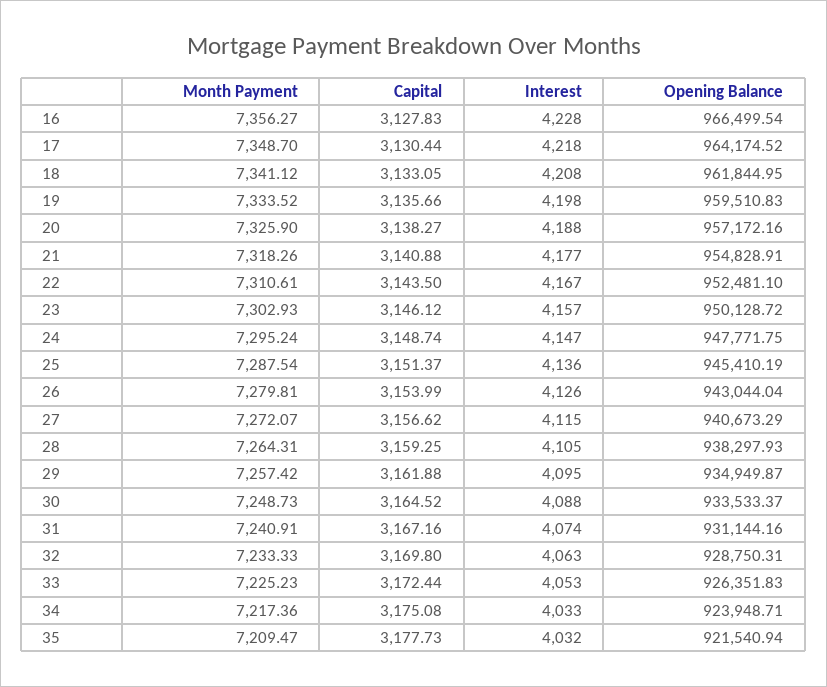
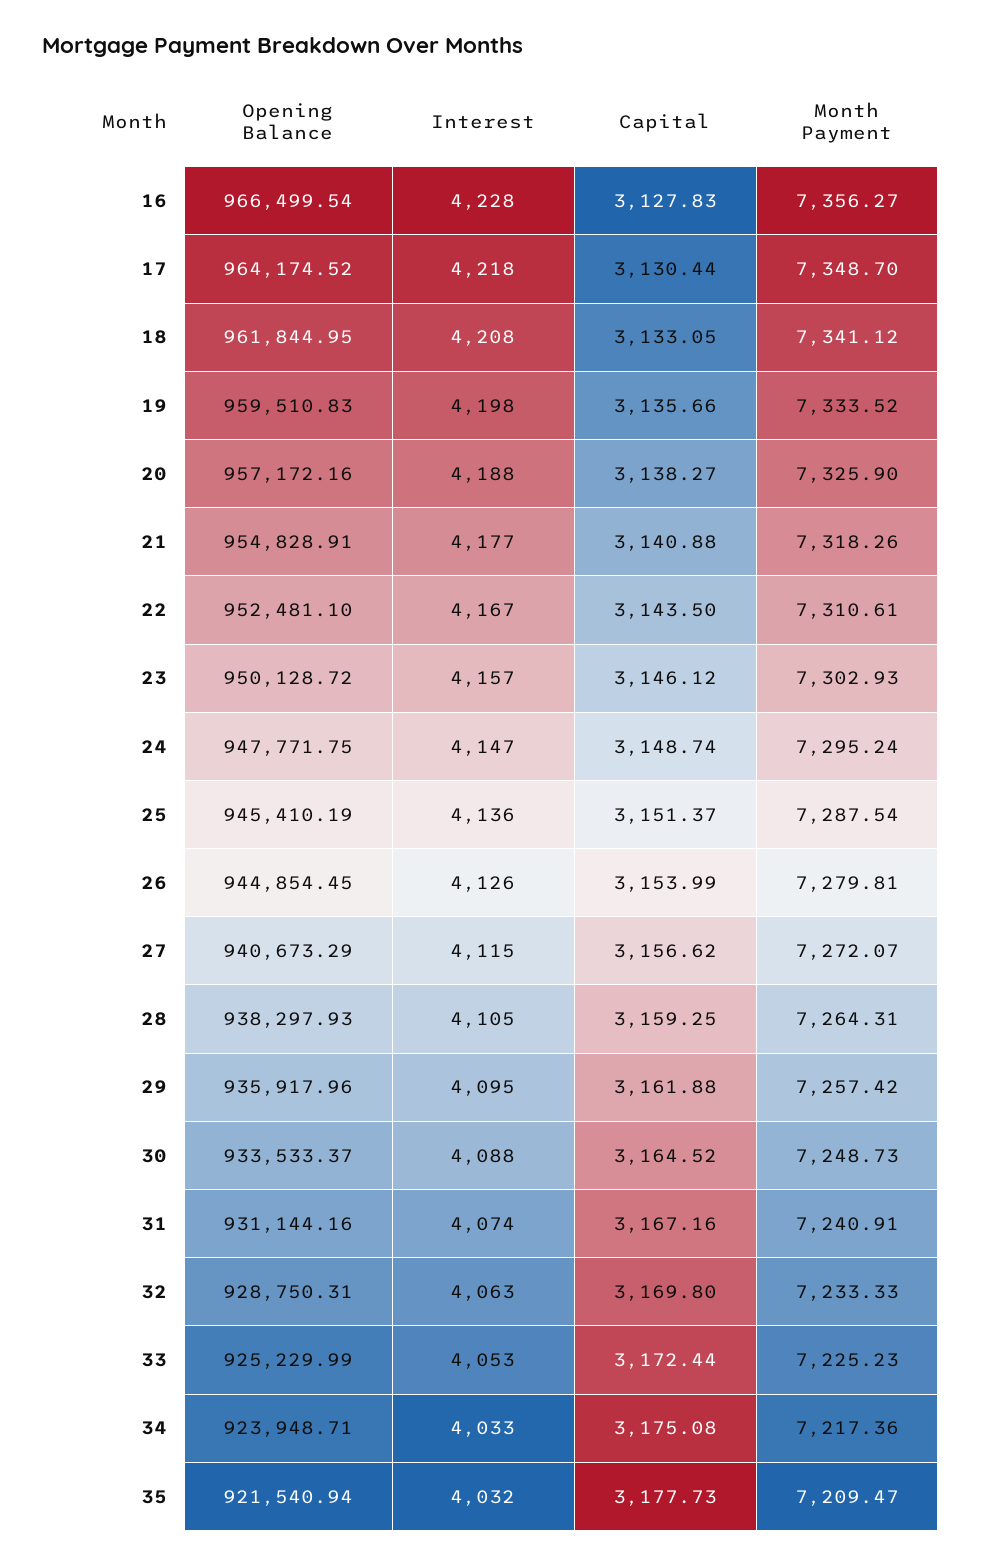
  {
    "Month Payment": {
      "16": 7356.27,
      "17": 7348.7,
      "18": 7341.12,
      "19": 7333.52,
      "20": 7325.9,
      "21": 7318.26,
      "22": 7310.61,
      "23": 7302.93,
      "24": 7295.24,
      "25": 7287.54,
      "26": 7279.81,
      "27": 7272.07,
      "28": 7264.31,
      "29": 7257.42,
      "30": 7248.73,
      "31": 7240.91,
      "32": 7233.33,
      "33": 7225.23,
      "34": 7217.36,
      "35": 7209.47
    },
    "Capital": {
      "16": 3127.83,
      "17": 3130.44,
      "18": 3133.05,
      "19": 3135.66,
      "20": 3138.27,
      "21": 3140.88,
      "22": 3143.5,
      "23": 3146.12,
      "24": 3148.74,
      "25": 3151.37,
      "26": 3153.99,
      "27": 3156.62,
      "28": 3159.25,
      "29": 3161.88,
      "30": 3164.52,
      "31": 3167.16,
      "32": 3169.8,
      "33": 3172.44,
      "34": 3175.08,
      "35": 3177.73
    },
    "Interest": {
      "16": 4228,
      "17": 4218,
      "18": 4208,
      "19": 4198,
      "20": 4188,
      "21": 4177,
      "22": 4167,
      "23": 4157,
      "24": 4147,
      "25": 4136,
      "26": 4126,
      "27": 4115,
      "28": 4105,
      "29": 4095,
      "30": 4088,
      "31": 4074,
      "32": 4063,
      "33": 4053,
      "34": 4033,
      "35": 4032
    },
    "Opening Balance": {
      "16": 966499.54,
      "17": 964174.52,
      "18": 961844.95,
      "19": 959510.83,
      "20": 957172.16,
      "21": 954828.91,
      "22": 952481.1,
      "23": 950128.72,
      "24": 947771.75,
      "25": 945410.19,
-     "26": 943044.04,
+     "26": 944854.45,
      "27": 940673.29,
      "28": 938297.93,
-     "29": 934949.87,
+     "29": 935917.96,
      "30": 933533.37,
      "31": 931144.16,
      "32": 928750.31,
-     "33": 926351.83,
+     "33": 925229.99,
      "34": 923948.71,
      "35": 921540.94
    }
  }

